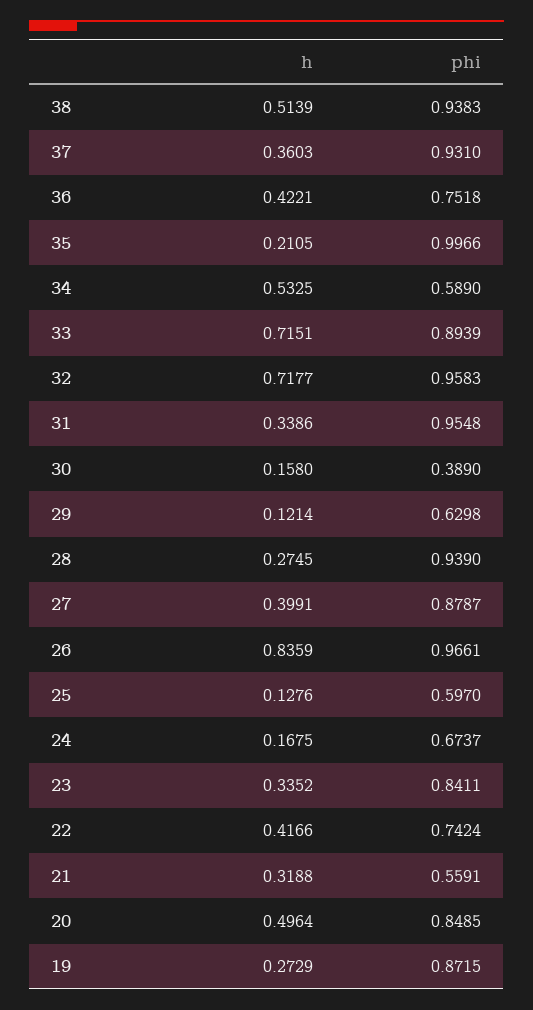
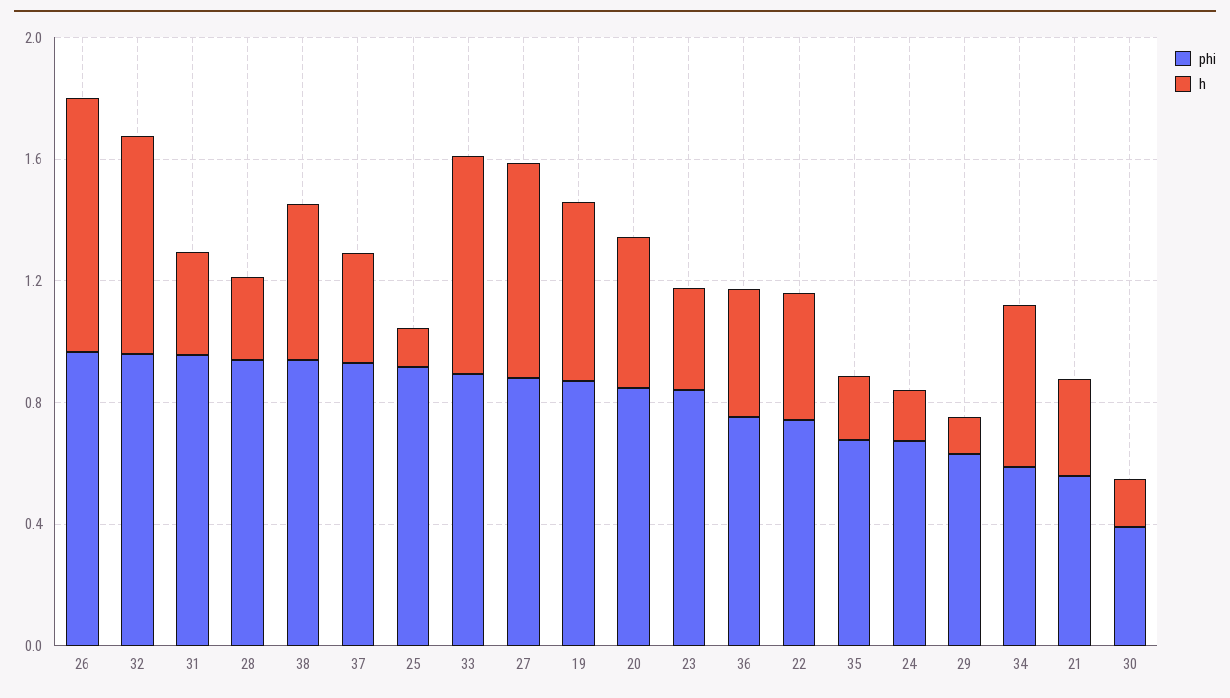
  {
    "h": {
      "38": 0.5139,
      "37": 0.3603,
      "36": 0.4221,
      "35": 0.2105,
      "34": 0.5325,
      "33": 0.7151,
      "32": 0.7177,
      "31": 0.3386,
      "30": 0.158,
      "29": 0.1214,
      "28": 0.2745,
-     "27": 0.3991,
+     "27": 0.7,
      "26": 0.8359,
      "25": 0.1276,
      "24": 0.1675,
      "23": 0.3352,
      "22": 0.4166,
      "21": 0.3188,
      "20": 0.4964,
-     "19": 0.2729
+     "19": 0.6
    },
    "phi": {
      "38": 0.9383,
      "37": 0.931,
      "36": 0.7518,
-     "35": 0.9966,
+     "35": 0.7,
      "34": 0.589,
      "33": 0.8939,
      "32": 0.9583,
      "31": 0.9548,
      "30": 0.389,
      "29": 0.6298,
      "28": 0.939,
      "27": 0.8787,
      "26": 0.9661,
-     "25": 0.597,
+     "25": 0.9,
      "24": 0.6737,
      "23": 0.8411,
      "22": 0.7424,
      "21": 0.5591,
      "20": 0.8485,
      "19": 0.8715
    }
  }

